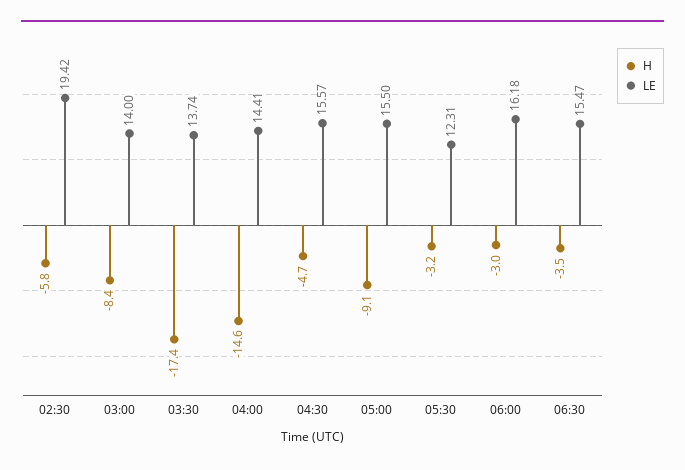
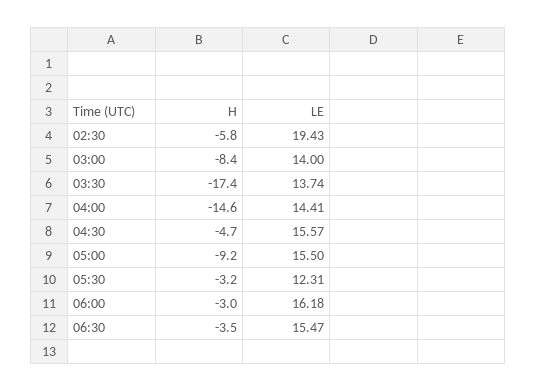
  {
    "H": {
      "02:30": -5.8,
      "03:00": -8.4,
      "03:30": -17.4,
      "04:00": -14.6,
      "04:30": -4.7,
-     "05:00": -9.1,
+     "05:00": -9.2,
      "05:30": -3.2,
      "06:00": -3,
      "06:30": -3.5
    },
    "LE": {
-     "02:30": 19.42,
+     "02:30": 19.43,
      "03:00": 14,
      "03:30": 13.74,
      "04:00": 14.41,
      "04:30": 15.57,
      "05:00": 15.5,
      "05:30": 12.31,
      "06:00": 16.18,
      "06:30": 15.47
    }
  }

